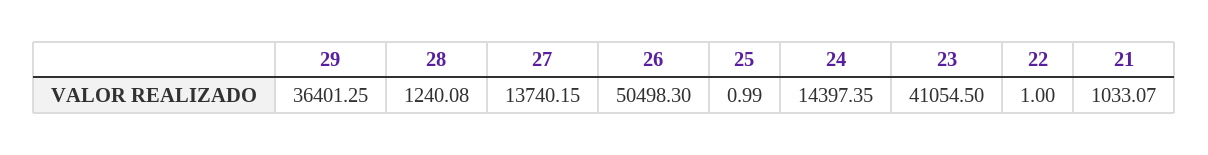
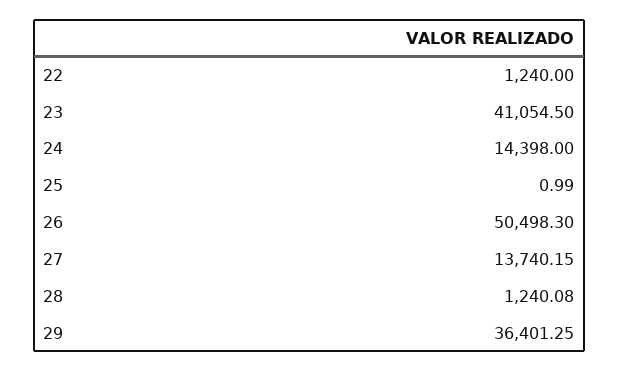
  {
    "29": 36401.25,
    "28": 1240.08,
    "27": 13740.15,
    "26": 50498.3,
    "25": 0.99,
-   "24": 14397.35,
+   "24": 14398,
    "23": 41054.5,
-   "22": 1,
+   "22": 1240
-   "21": 1033.07
  }

